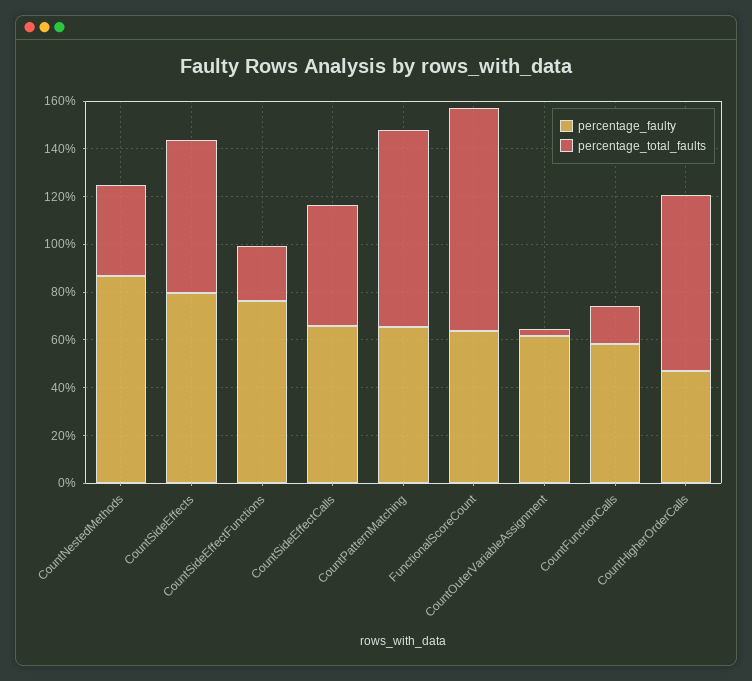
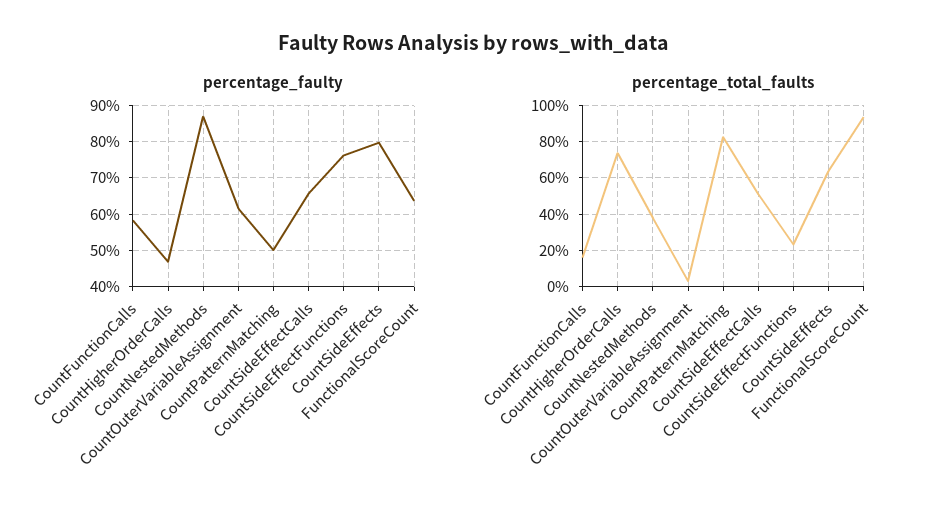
  {
    "percentage_faulty": {
      "CountNestedMethods": 86,
      "CountSideEffects": 80,
      "CountSideEffectFunctions": 76,
      "CountSideEffectCalls": 66,
-     "CountPatternMatching": 65,
+     "CountPatternMatching": 50,
      "FunctionalScoreCount": 64,
      "CountOuterVariableAssignment": 62,
      "CountFunctionCalls": 58,
      "CountHigherOrderCalls": 46
    },
    "percentage_total_faults": {
      "CountNestedMethods": 40,
      "CountSideEffects": 65,
      "CountSideEffectFunctions": 25,
      "CountSideEffectCalls": 50,
      "CountPatternMatching": 85,
      "FunctionalScoreCount": 95,
      "CountOuterVariableAssignment": 5,
      "CountFunctionCalls": 15,
      "CountHigherOrderCalls": 75
    }
  }

